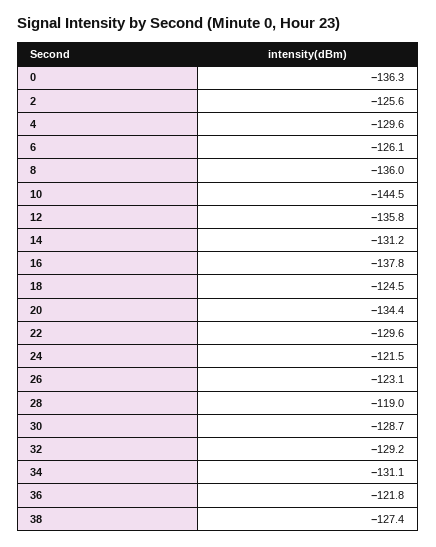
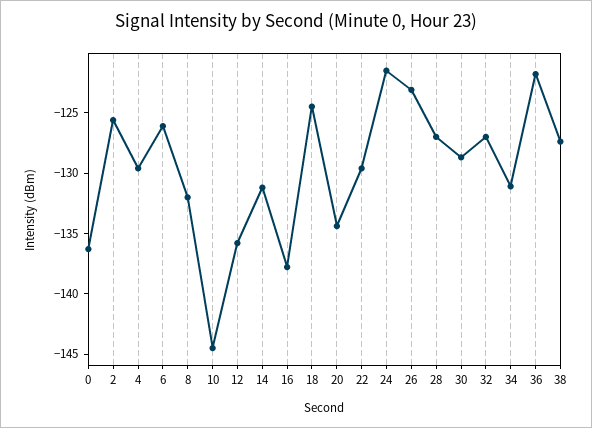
  {
    "0": -136.3,
    "2": -125.6,
    "4": -129.6,
    "6": -126.1,
-   "8": -136,
+   "8": -132,
    "10": -144.5,
    "12": -135.8,
    "14": -131.2,
    "16": -137.8,
    "18": -124.5,
    "20": -134.4,
    "22": -129.6,
    "24": -121.5,
    "26": -123.1,
-   "28": -119,
+   "28": -127,
    "30": -128.7,
-   "32": -129.2,
+   "32": -127,
    "34": -131.1,
    "36": -121.8,
    "38": -127.4
  }

